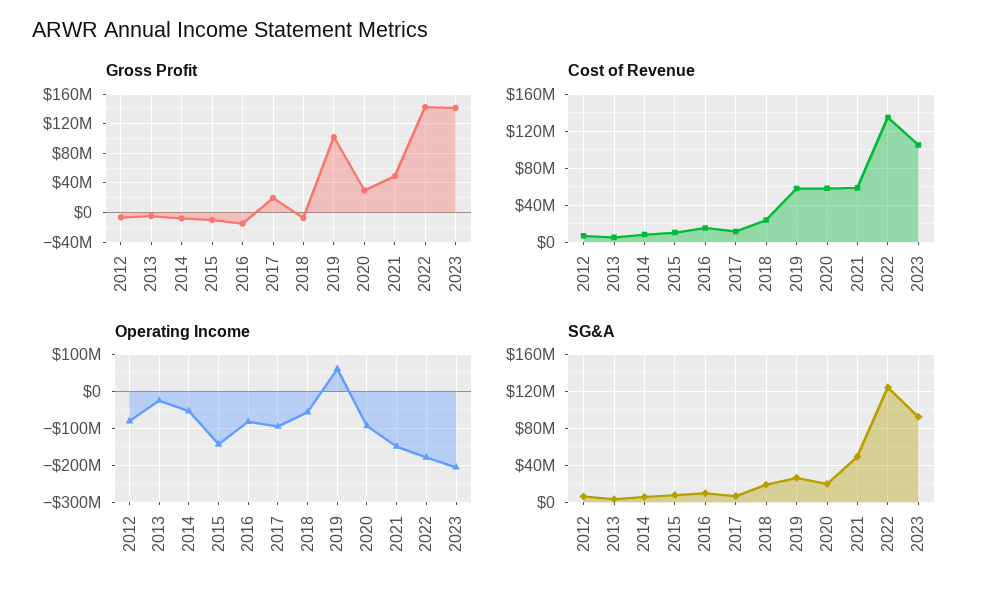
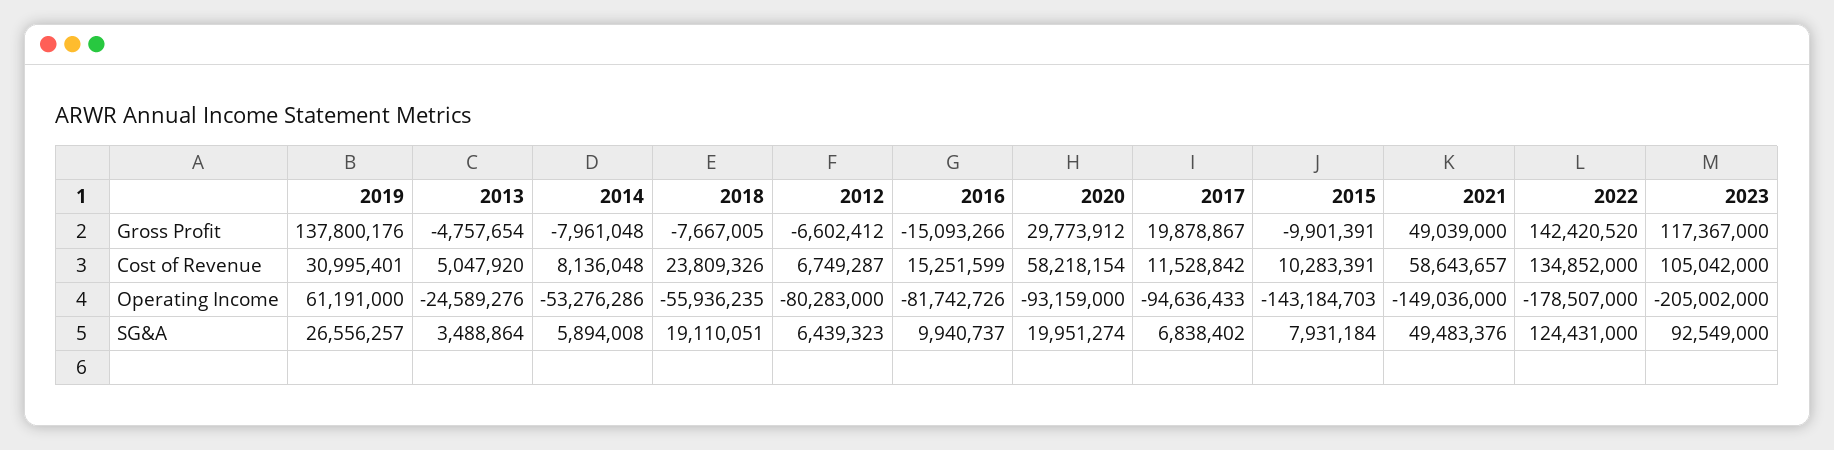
  {
    "Gross Profit": {
      "2012": -6602412,
      "2013": -4757654,
      "2014": -7961048,
      "2015": -9901391,
      "2016": -15093266,
      "2017": 19878867,
      "2018": -7667005,
-     "2019": 100000000,
+     "2019": 137800176,
      "2020": 29773912,
      "2021": 49039000,
      "2022": 142420520,
-     "2023": 140000000
+     "2023": 117367000
    },
    "Cost of Revenue": {
      "2012": 6749287,
      "2013": 5047920,
      "2014": 8136048,
      "2015": 10283391,
      "2016": 15251599,
      "2017": 11528842,
      "2018": 23809326,
-     "2019": 60000000,
+     "2019": 30995401,
      "2020": 58218154,
      "2021": 58643657,
      "2022": 134852000,
      "2023": 105042000
    },
    "Operating Income": {
      "2012": -80283000,
      "2013": -24589276,
      "2014": -53276286,
      "2015": -143184703,
      "2016": -81742726,
      "2017": -94636433,
      "2018": -55936235,
      "2019": 61191000,
      "2020": -93159000,
      "2021": -149036000,
      "2022": -178507000,
      "2023": -205002000
    },
    "SG&A": {
      "2012": 6439323,
      "2013": 3488864,
      "2014": 5894008,
      "2015": 7931184,
      "2016": 9940737,
      "2017": 6838402,
      "2018": 19110051,
      "2019": 26556257,
      "2020": 19951274,
      "2021": 49483376,
      "2022": 124431000,
      "2023": 92549000
    }
  }

